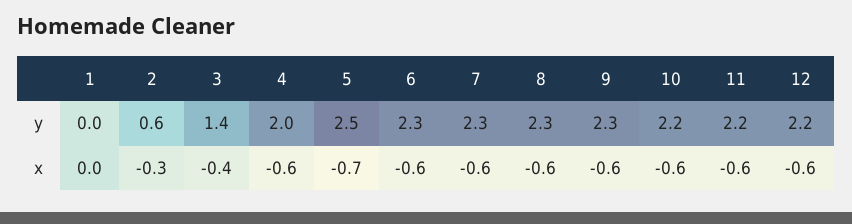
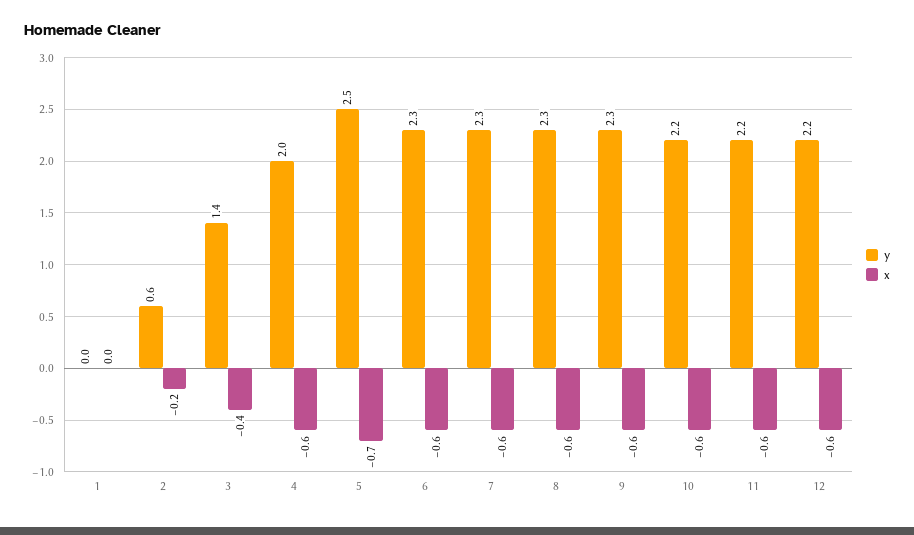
  {
    "y": {
      "1": 0,
      "2": 0.6,
      "3": 1.4,
      "4": 2,
      "5": 2.5,
      "6": 2.3,
      "7": 2.3,
      "8": 2.3,
      "9": 2.3,
      "10": 2.2,
      "11": 2.2,
      "12": 2.2
    },
    "x": {
      "1": 0,
-     "2": -0.3,
+     "2": -0.2,
      "3": -0.4,
      "4": -0.6,
      "5": -0.7,
      "6": -0.6,
      "7": -0.6,
      "8": -0.6,
      "9": -0.6,
      "10": -0.6,
      "11": -0.6,
      "12": -0.6
    }
  }

